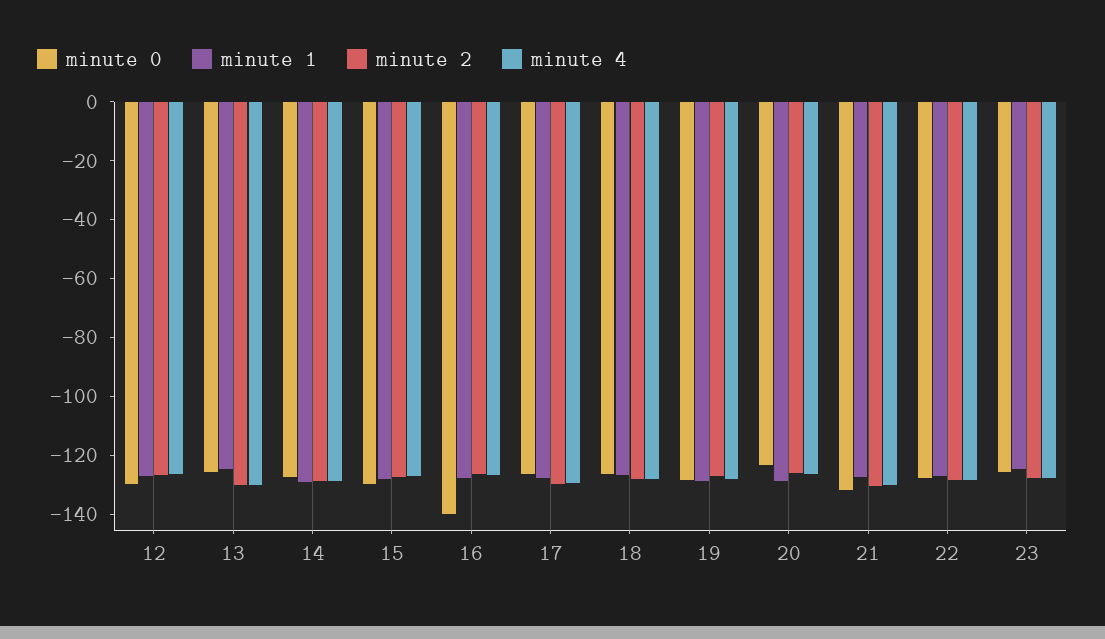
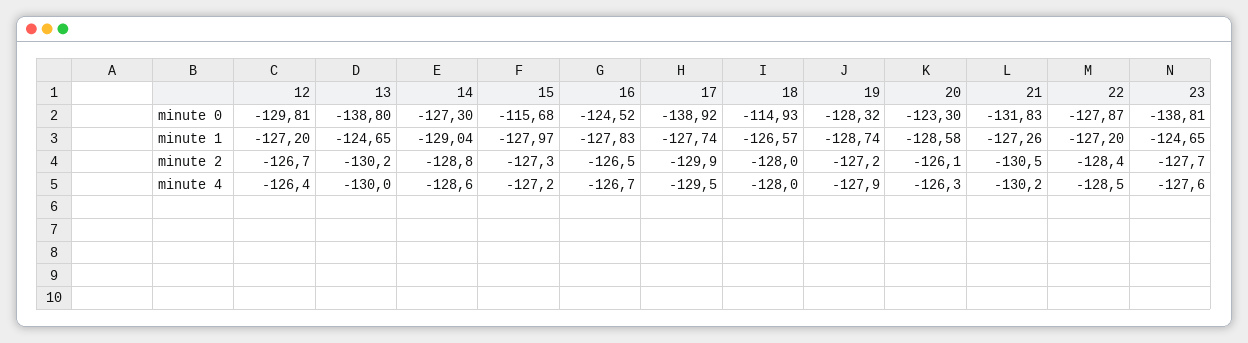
  {
    "minute 0": {
      "12": -129.81,
-     "13": -125,
+     "13": -138.8,
      "14": -127.3,
-     "15": -130,
+     "15": -115.68,
-     "16": -140,
+     "16": -124.52,
-     "17": -125,
+     "17": -138.92,
-     "18": -125,
+     "18": -114.93,
      "19": -128.32,
      "20": -123.3,
      "21": -131.83,
      "22": -127.87,
-     "23": -125
+     "23": -138.81
    },
    "minute 1": {
      "12": -127.2,
      "13": -124.65,
      "14": -129.04,
      "15": -127.97,
      "16": -127.83,
      "17": -127.74,
      "18": -126.57,
      "19": -128.74,
      "20": -128.58,
      "21": -127.26,
      "22": -127.2,
      "23": -124.65
    },
    "minute 2": {
      "12": -126.7,
      "13": -130.2,
      "14": -128.8,
      "15": -127.3,
      "16": -126.5,
      "17": -129.9,
      "18": -128,
      "19": -127.2,
      "20": -126.1,
      "21": -130.5,
      "22": -128.4,
      "23": -127.7
    },
    "minute 4": {
      "12": -126.4,
      "13": -130,
      "14": -128.6,
      "15": -127.2,
      "16": -126.7,
      "17": -129.5,
      "18": -128,
      "19": -127.9,
      "20": -126.3,
      "21": -130.2,
      "22": -128.5,
      "23": -127.6
    }
  }

